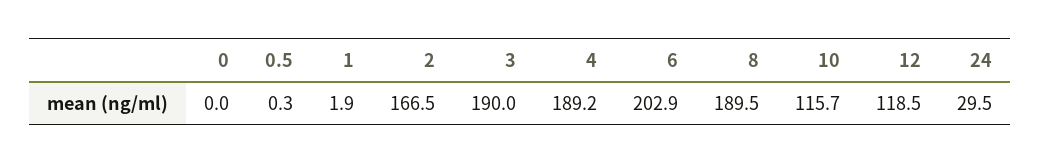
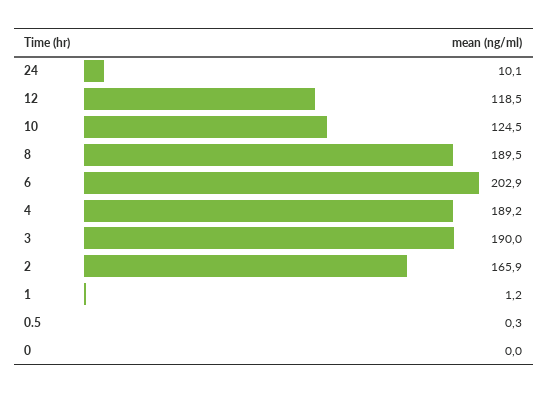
  {
    "0": 0,
    "0.5": 0.3,
-   "1": 1.9,
+   "1": 1.2,
-   "2": 166.5,
+   "2": 165.9,
    "3": 190,
    "4": 189.2,
    "6": 202.9,
    "8": 189.5,
-   "10": 115.7,
+   "10": 124.5,
    "12": 118.5,
-   "24": 29.5
+   "24": 10.1
  }

